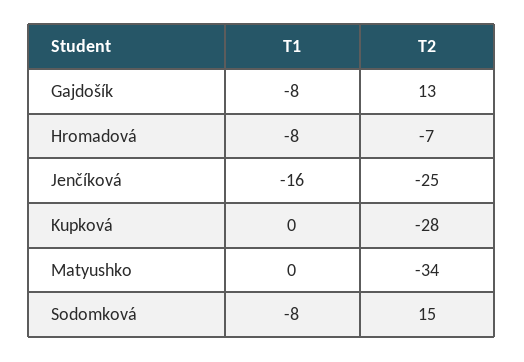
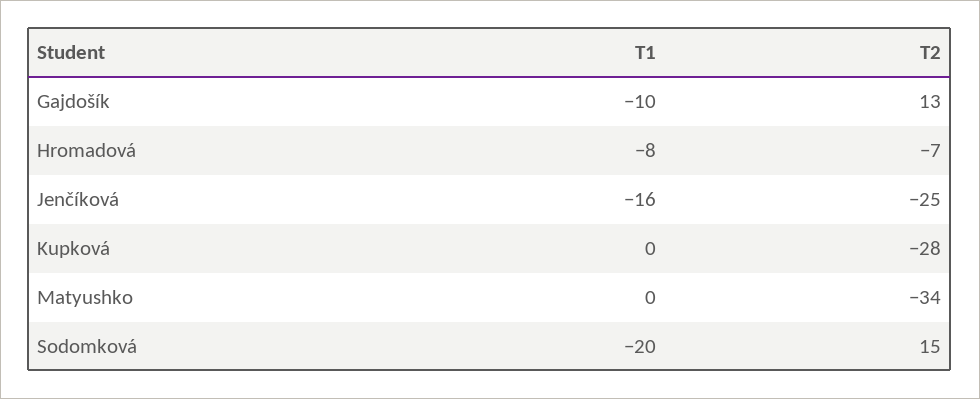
  {
    "T1": {
-     "Gajdošík": -8,
+     "Gajdošík": -10,
      "Hromadová": -8,
      "Jenčíková": -16,
      "Kupková": 0,
      "Matyushko": 0,
-     "Sodomková": -8
+     "Sodomková": -20
    },
    "T2": {
      "Gajdošík": 13,
      "Hromadová": -7,
      "Jenčíková": -25,
      "Kupková": -28,
      "Matyushko": -34,
      "Sodomková": 15
    }
  }

